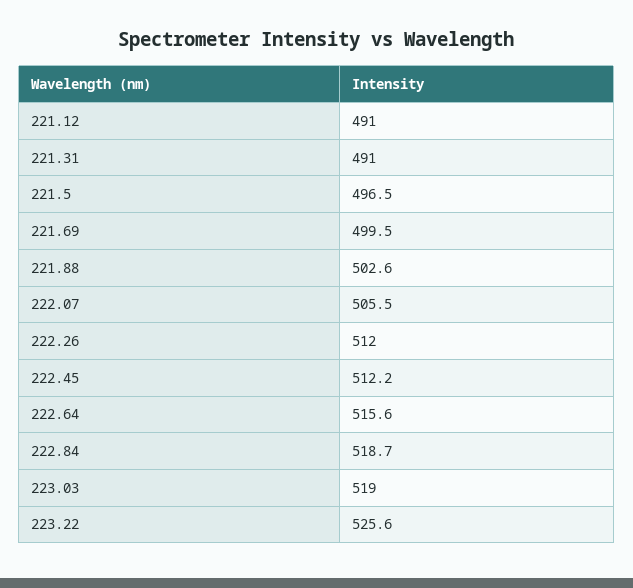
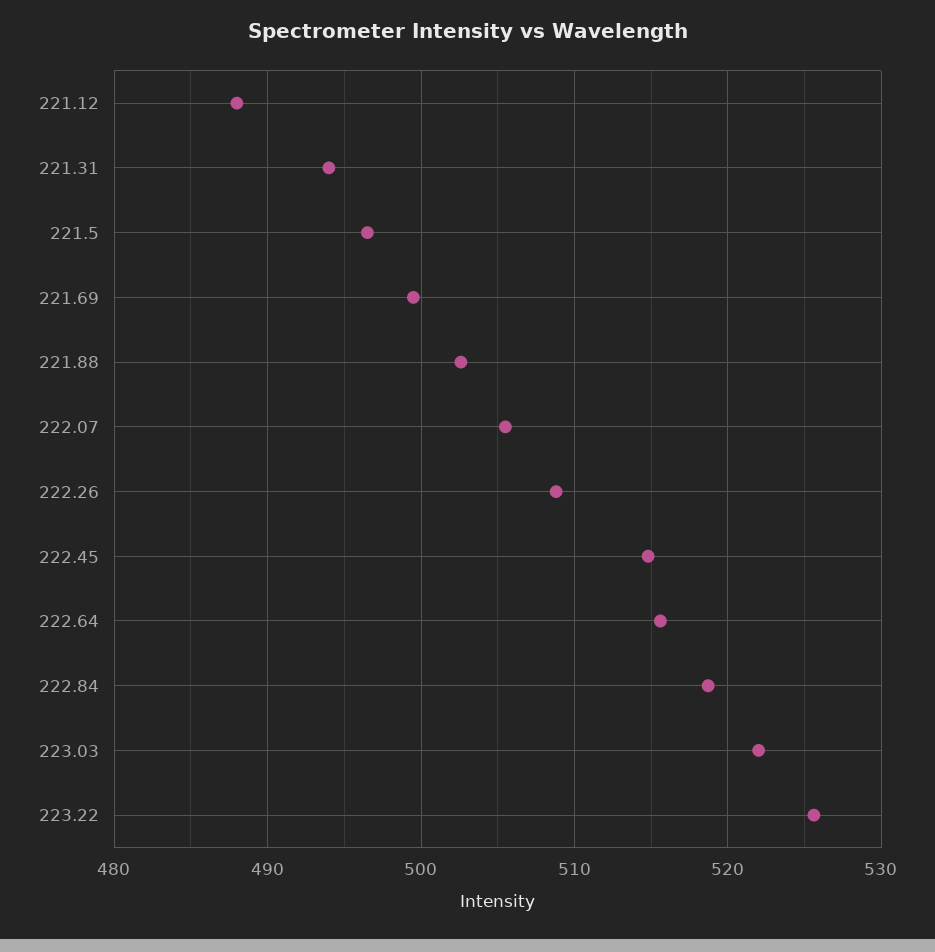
  {
-   "221.12": 491,
+   "221.12": 488,
-   "221.31": 491,
+   "221.31": 494,
    "221.5": 496.5,
    "221.69": 499.5,
    "221.88": 502.6,
    "222.07": 505.5,
-   "222.26": 512,
+   "222.26": 509,
-   "222.45": 512.2,
+   "222.45": 515,
    "222.64": 515.6,
    "222.84": 518.7,
-   "223.03": 519,
+   "223.03": 522,
    "223.22": 525.6
  }

